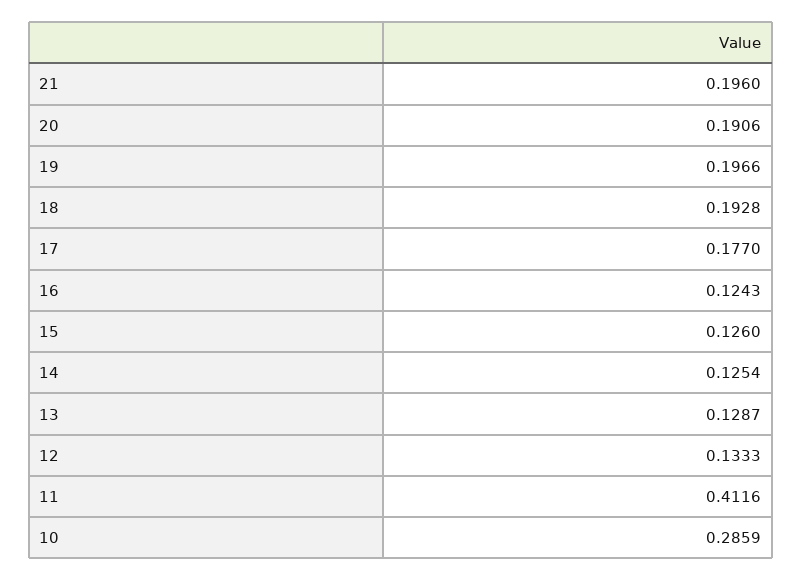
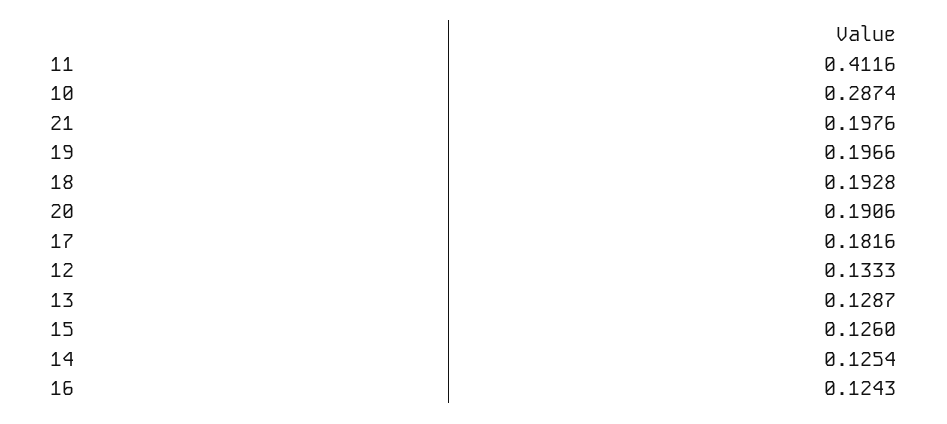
  {
-   "21": 0.196,
+   "21": 0.1976,
    "20": 0.1906,
    "19": 0.1966,
    "18": 0.1928,
-   "17": 0.177,
+   "17": 0.1816,
    "16": 0.1243,
    "15": 0.126,
    "14": 0.1254,
    "13": 0.1287,
    "12": 0.1333,
    "11": 0.4116,
-   "10": 0.2859
+   "10": 0.2874
  }

